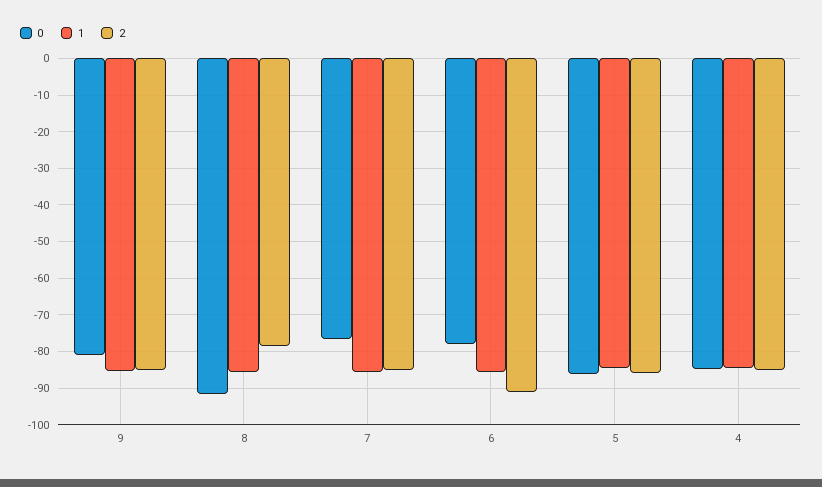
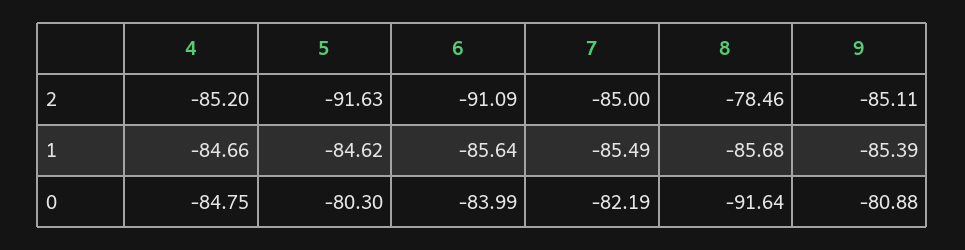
  {
    "0": {
      "9": -80.88,
      "8": -91.64,
-     "7": -76,
+     "7": -82.19,
-     "6": -78,
+     "6": -83.99,
-     "5": -86,
+     "5": -80.3,
      "4": -84.75
    },
    "1": {
      "9": -85.39,
      "8": -85.68,
      "7": -85.49,
      "6": -85.64,
      "5": -84.62,
      "4": -84.66
    },
    "2": {
      "9": -85.11,
      "8": -78.46,
      "7": -85,
      "6": -91.09,
-     "5": -86,
+     "5": -91.63,
      "4": -85.2
    }
  }

